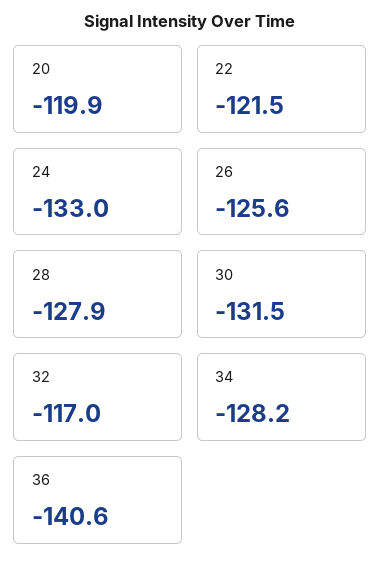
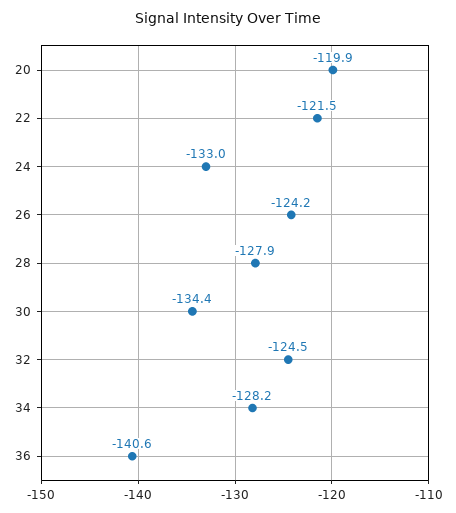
  {
    "20": -119.9,
    "22": -121.5,
    "24": -133,
-   "26": -125.6,
+   "26": -124.2,
    "28": -127.9,
-   "30": -131.5,
+   "30": -134.4,
-   "32": -117,
+   "32": -124.5,
    "34": -128.2,
    "36": -140.6
  }

